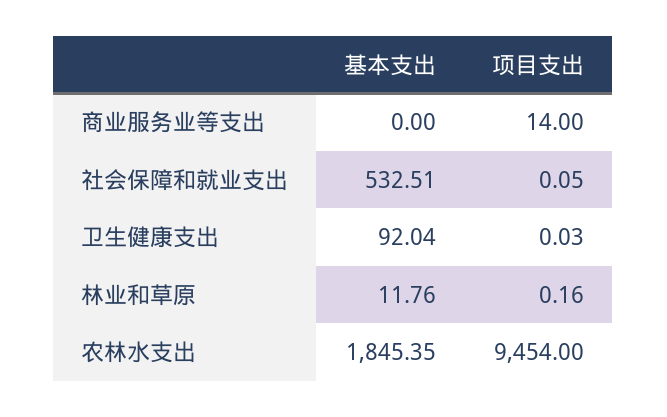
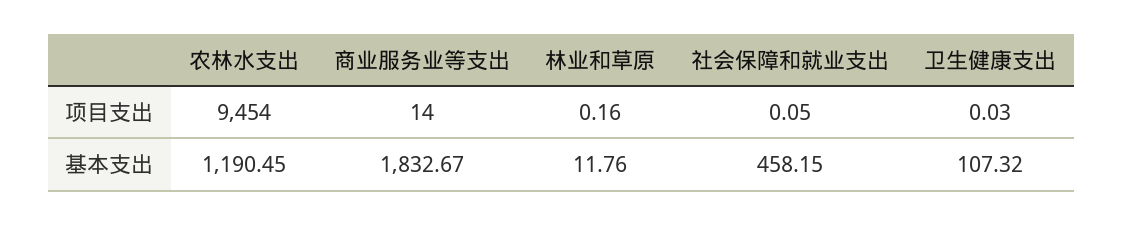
  {
    "基本支出": {
-     "商业服务业等支出": 0,
+     "商业服务业等支出": 1832.67,
-     "社会保障和就业支出": 532.51,
+     "社会保障和就业支出": 458.15,
-     "卫生健康支出": 92.04,
+     "卫生健康支出": 107.32,
      "林业和草原": 11.76,
-     "农林水支出": 1845.35
+     "农林水支出": 1190.45
    },
    "项目支出": {
      "商业服务业等支出": 14,
      "社会保障和就业支出": 0.05,
      "卫生健康支出": 0.03,
      "林业和草原": 0.16,
      "农林水支出": 9454
    }
  }

